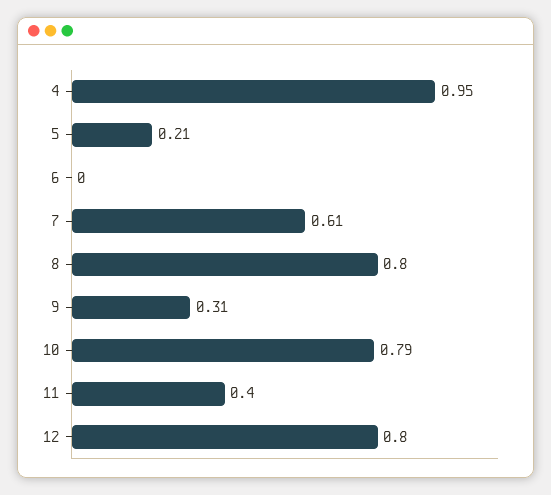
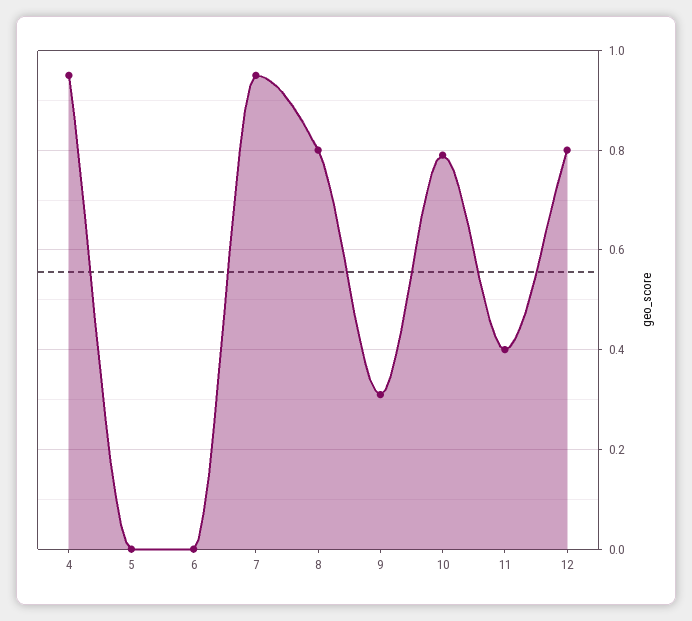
  {
    "4": 0.95,
-   "5": 0.21,
+   "5": 0,
    "6": 0,
-   "7": 0.61,
+   "7": 0.95,
    "8": 0.8,
    "9": 0.31,
    "10": 0.79,
    "11": 0.4,
    "12": 0.8
  }

